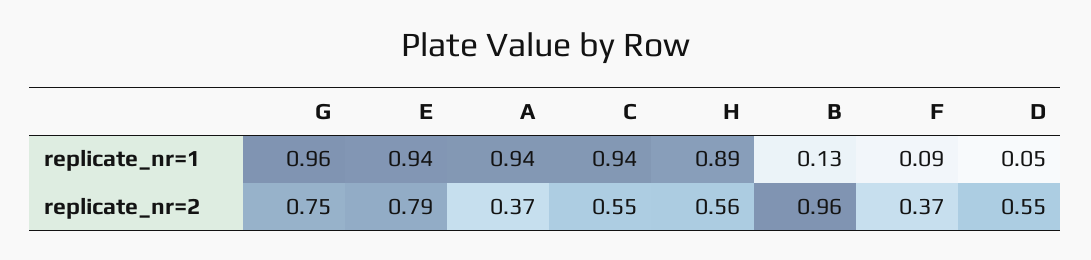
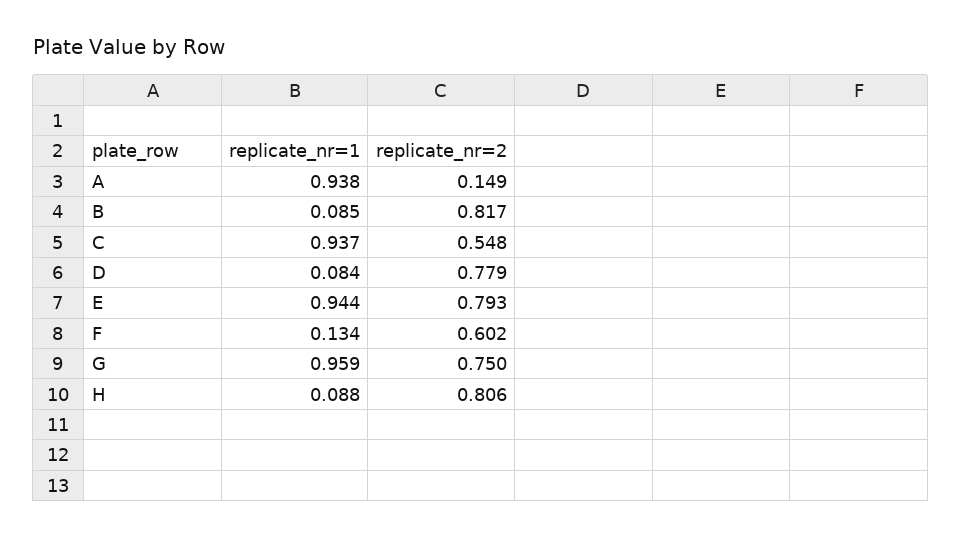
  {
    "G": {
      "replicate_nr=1": 0.959,
      "replicate_nr=2": 0.75
    },
    "E": {
      "replicate_nr=1": 0.944,
      "replicate_nr=2": 0.793
    },
    "A": {
      "replicate_nr=1": 0.938,
-     "replicate_nr=2": 0.37
+     "replicate_nr=2": 0.149
    },
    "C": {
      "replicate_nr=1": 0.937,
      "replicate_nr=2": 0.548
    },
    "H": {
-     "replicate_nr=1": 0.89,
+     "replicate_nr=1": 0.088,
-     "replicate_nr=2": 0.56
+     "replicate_nr=2": 0.806
    },
    "B": {
-     "replicate_nr=1": 0.13,
+     "replicate_nr=1": 0.085,
-     "replicate_nr=2": 0.96
+     "replicate_nr=2": 0.817
    },
    "F": {
-     "replicate_nr=1": 0.09,
+     "replicate_nr=1": 0.134,
-     "replicate_nr=2": 0.37
+     "replicate_nr=2": 0.602
    },
    "D": {
-     "replicate_nr=1": 0.05,
+     "replicate_nr=1": 0.084,
-     "replicate_nr=2": 0.55
+     "replicate_nr=2": 0.779
    }
  }

